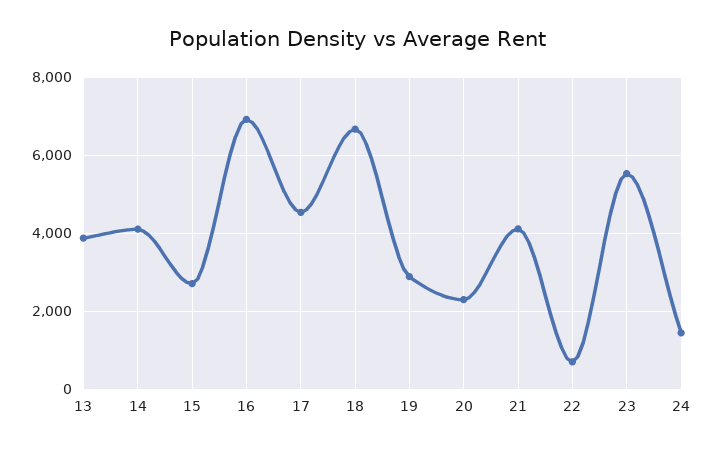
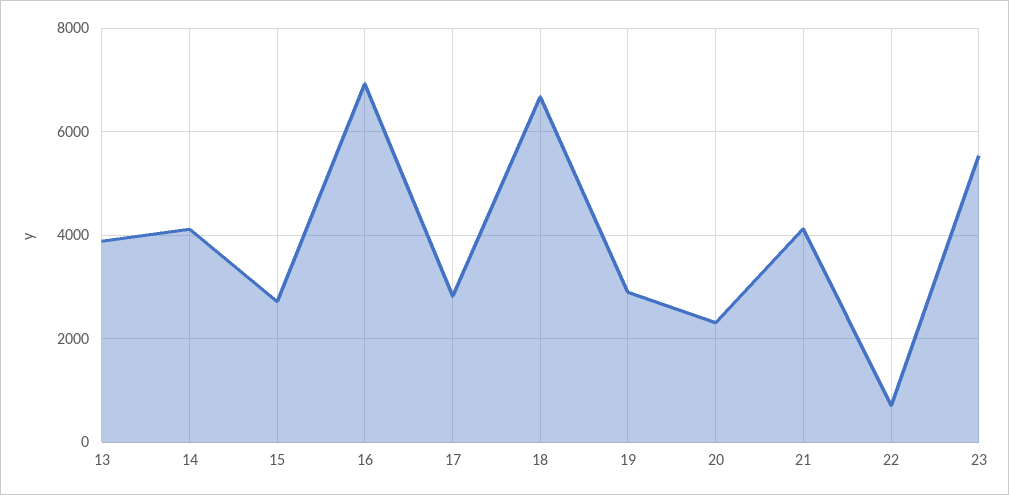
  {
    "13": 3800,
    "14": 4200,
    "15": 2800,
    "16": 7000,
-   "17": 4600,
+   "17": 2800,
    "18": 6600,
    "19": 2800,
    "20": 2400,
    "21": 4200,
    "22": 800,
-   "23": 5600,
+   "23": 5600
-   "24": 1400
  }

